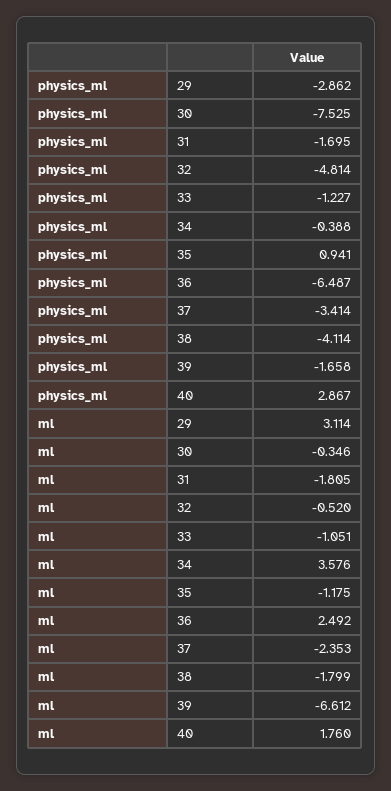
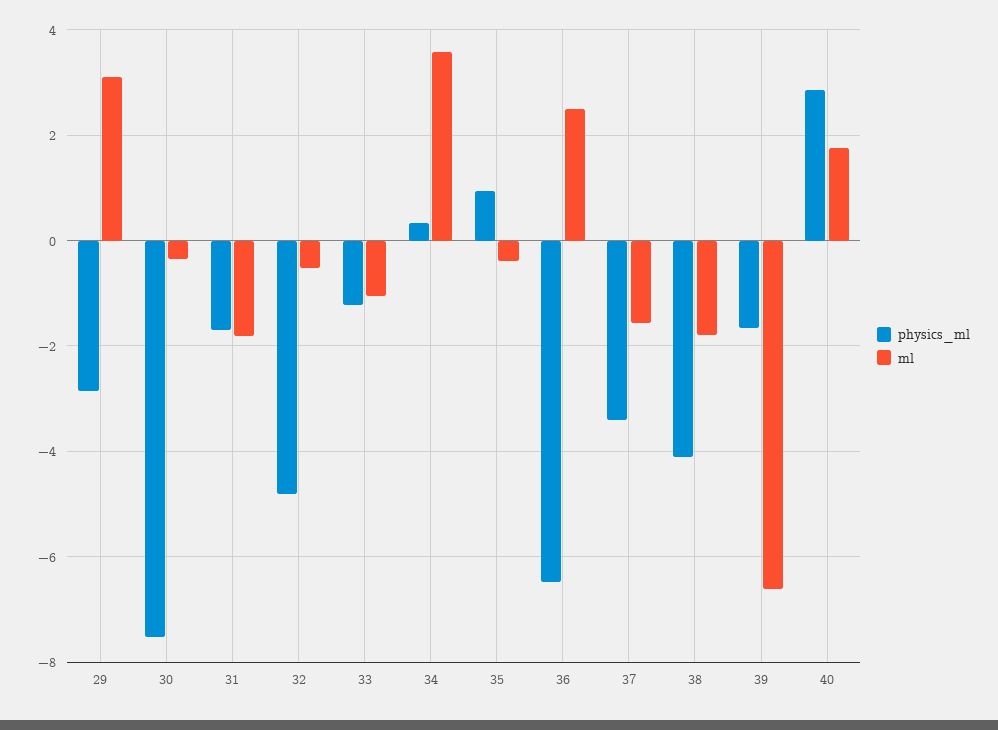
  {
    "physics_ml": {
      "29": -2.862,
      "30": -7.525,
      "31": -1.695,
      "32": -4.814,
      "33": -1.227,
-     "34": -0.388,
+     "34": 0.4,
      "35": 0.941,
      "36": -6.487,
      "37": -3.414,
      "38": -4.114,
      "39": -1.658,
      "40": 2.867
    },
    "ml": {
      "29": 3.114,
      "30": -0.346,
      "31": -1.805,
      "32": -0.52,
      "33": -1.051,
      "34": 3.576,
-     "35": -1.175,
+     "35": -0.4,
      "36": 2.492,
-     "37": -2.353,
+     "37": -1.6,
      "38": -1.799,
      "39": -6.612,
      "40": 1.76
    }
  }

